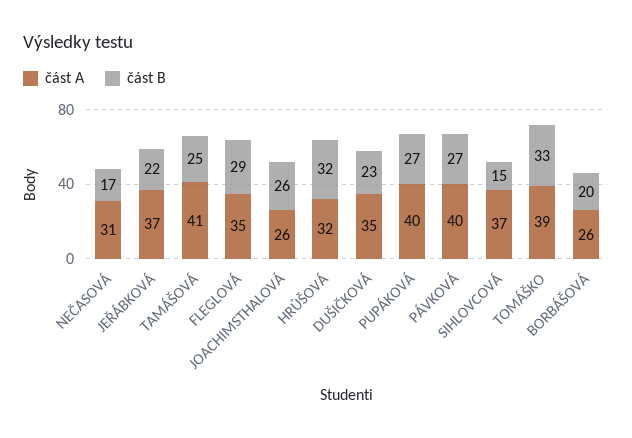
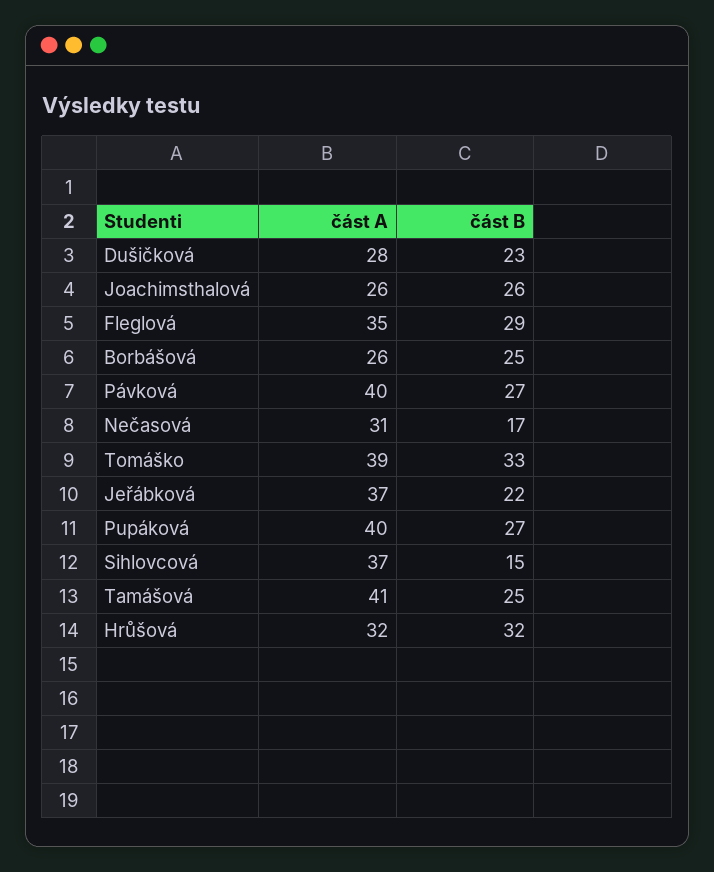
  {
    "část A": {
      "NEČASOVÁ": 31,
      "JEŘÁBKOVÁ": 37,
      "TAMÁŠOVÁ": 41,
      "FLEGLOVÁ": 35,
      "JOACHIMSTHALOVÁ": 26,
      "HRŮŠOVÁ": 32,
-     "DUŠIČKOVÁ": 35,
+     "DUŠIČKOVÁ": 28,
      "PUPÁKOVÁ": 40,
      "PÁVKOVÁ": 40,
      "SIHLOVCOVÁ": 37,
      "TOMÁŠKO": 39,
      "BORBÁŠOVÁ": 26
    },
    "část B": {
      "NEČASOVÁ": 17,
      "JEŘÁBKOVÁ": 22,
      "TAMÁŠOVÁ": 25,
      "FLEGLOVÁ": 29,
      "JOACHIMSTHALOVÁ": 26,
      "HRŮŠOVÁ": 32,
      "DUŠIČKOVÁ": 23,
      "PUPÁKOVÁ": 27,
      "PÁVKOVÁ": 27,
      "SIHLOVCOVÁ": 15,
      "TOMÁŠKO": 33,
-     "BORBÁŠOVÁ": 20
+     "BORBÁŠOVÁ": 25
    }
  }

